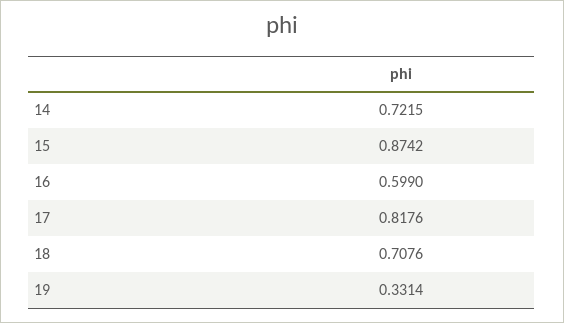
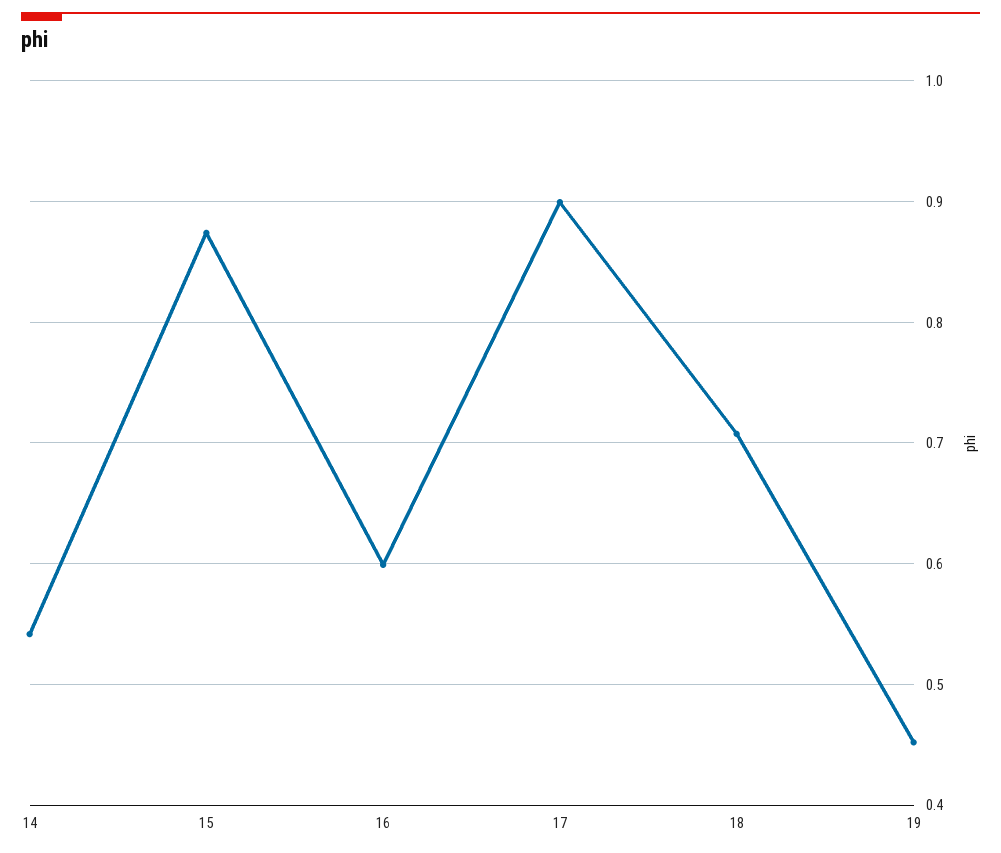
  {
-   "14": 0.7215,
+   "14": 0.54,
    "15": 0.8742,
    "16": 0.599,
-   "17": 0.8176,
+   "17": 0.9,
    "18": 0.7076,
-   "19": 0.3314
+   "19": 0.45
  }

